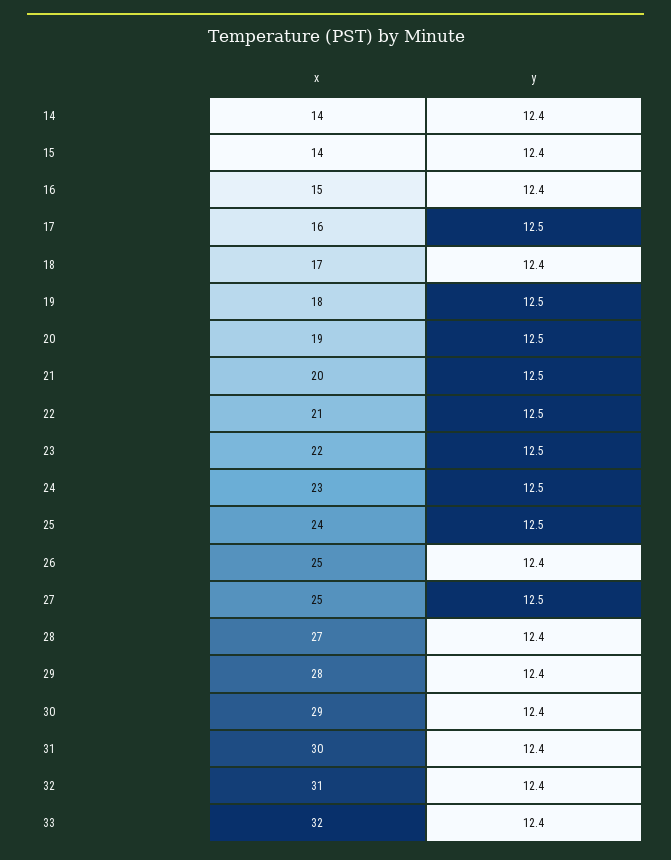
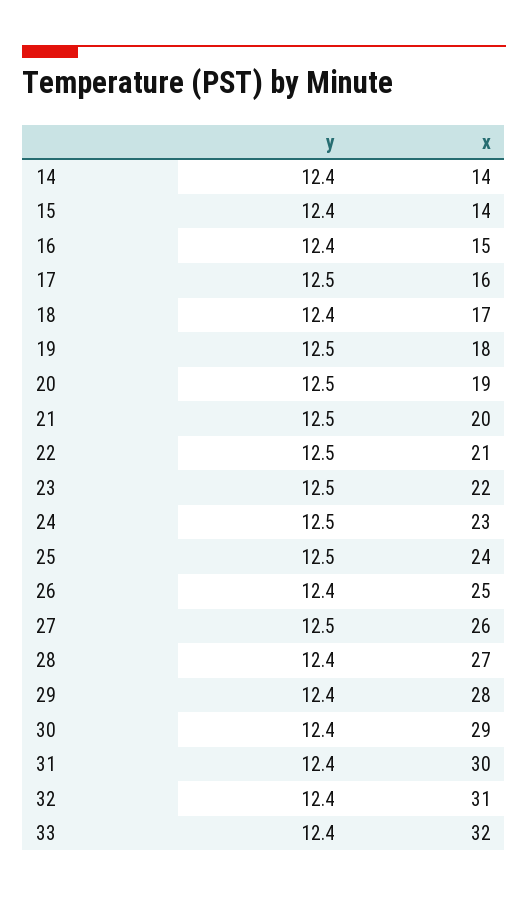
  {
    "x": {
      "14": 14,
      "15": 14,
      "16": 15,
      "17": 16,
      "18": 17,
      "19": 18,
      "20": 19,
      "21": 20,
      "22": 21,
      "23": 22,
      "24": 23,
      "25": 24,
      "26": 25,
-     "27": 25,
+     "27": 26,
      "28": 27,
      "29": 28,
      "30": 29,
      "31": 30,
      "32": 31,
      "33": 32
    },
    "y": {
      "14": 12.4,
      "15": 12.4,
      "16": 12.4,
      "17": 12.5,
      "18": 12.4,
      "19": 12.5,
      "20": 12.5,
      "21": 12.5,
      "22": 12.5,
      "23": 12.5,
      "24": 12.5,
      "25": 12.5,
      "26": 12.4,
      "27": 12.5,
      "28": 12.4,
      "29": 12.4,
      "30": 12.4,
      "31": 12.4,
      "32": 12.4,
      "33": 12.4
    }
  }

